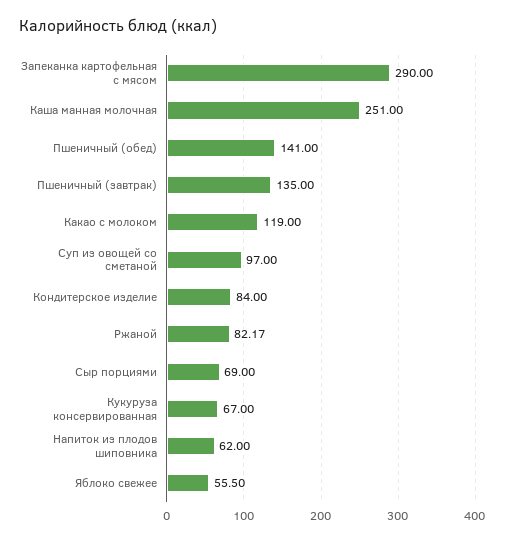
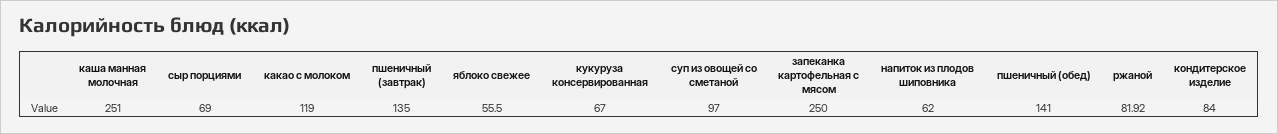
  {
-   "Запеканка картофельная с мясом": 290,
+   "Запеканка картофельная с мясом": 250,
    "Каша манная молочная": 251,
    "Пшеничный (обед)": 141,
    "Пшеничный (завтрак)": 135,
    "Какао с молоком": 119,
    "Суп из овощей со сметаной": 97,
    "Кондитерское изделие": 84,
-   "Ржаной": 82.17,
+   "Ржаной": 81.92,
    "Сыр порциями": 69,
    "Кукуруза консервированная": 67,
    "Напиток из плодов шиповника": 62,
    "Яблоко свежее": 55.5
  }

